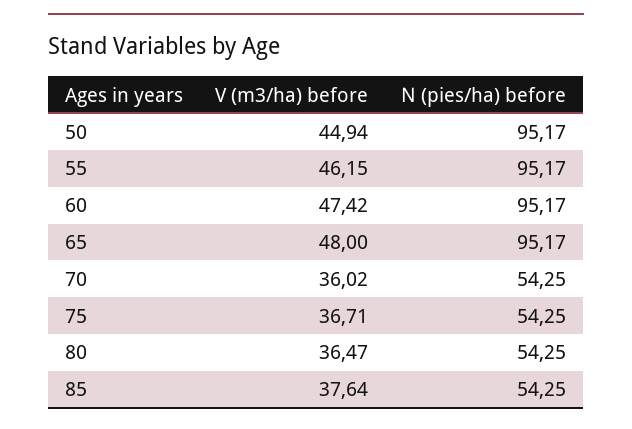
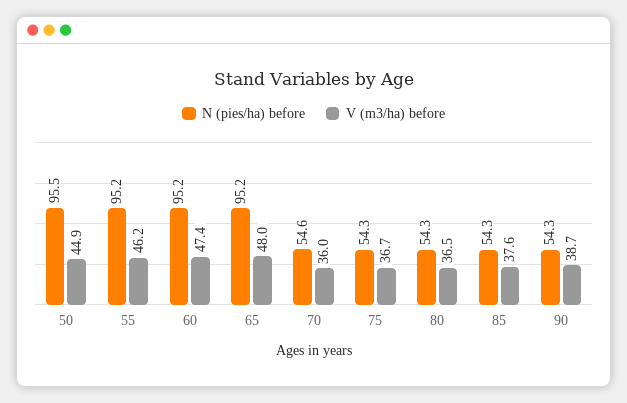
  {
    "V (m3/ha) before": {
      "50": 44.94,
      "55": 46.15,
      "60": 47.42,
      "65": 48,
      "70": 36.02,
      "75": 36.71,
      "80": 36.47,
-     "85": 37.64
+     "85": 37.64,
+     "90": 38.7
    },
    "N (pies/ha) before": {
-     "50": 95.17,
+     "50": 95.5,
      "55": 95.17,
      "60": 95.17,
      "65": 95.17,
-     "70": 54.25,
+     "70": 54.6,
      "75": 54.25,
      "80": 54.25,
-     "85": 54.25
+     "85": 54.25,
+     "90": 54.3
    }
  }

